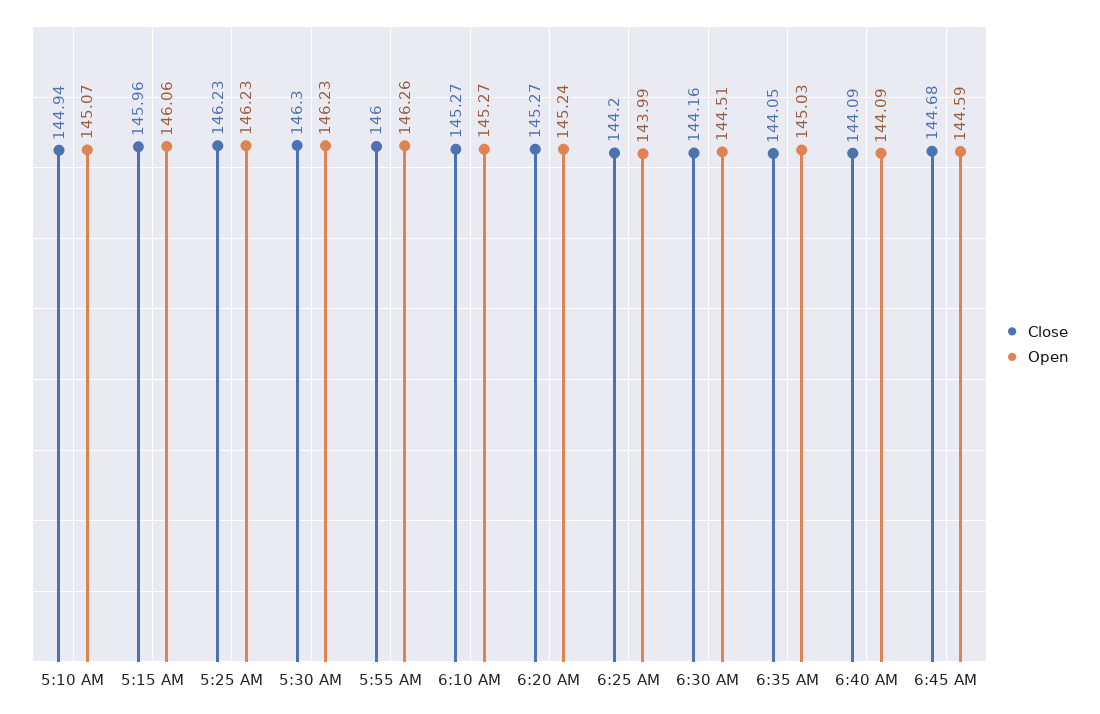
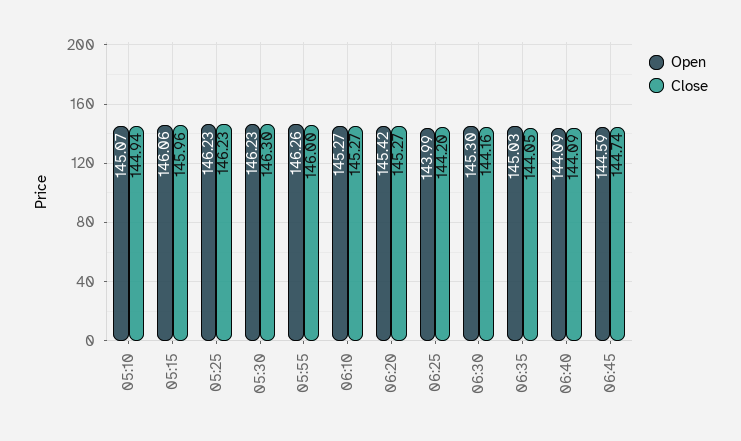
  {
    "Close": {
      "5:10 AM": 144.94,
      "5:15 AM": 145.96,
      "5:25 AM": 146.23,
      "5:30 AM": 146.3,
      "5:55 AM": 146,
      "6:10 AM": 145.27,
      "6:20 AM": 145.27,
      "6:25 AM": 144.2,
      "6:30 AM": 144.16,
      "6:35 AM": 144.05,
      "6:40 AM": 144.09,
-     "6:45 AM": 144.68
+     "6:45 AM": 144.74
    },
    "Open": {
      "5:10 AM": 145.07,
      "5:15 AM": 146.06,
      "5:25 AM": 146.23,
      "5:30 AM": 146.23,
      "5:55 AM": 146.26,
      "6:10 AM": 145.27,
-     "6:20 AM": 145.24,
+     "6:20 AM": 145.42,
      "6:25 AM": 143.99,
-     "6:30 AM": 144.51,
+     "6:30 AM": 145.3,
      "6:35 AM": 145.03,
      "6:40 AM": 144.09,
      "6:45 AM": 144.59
    }
  }

